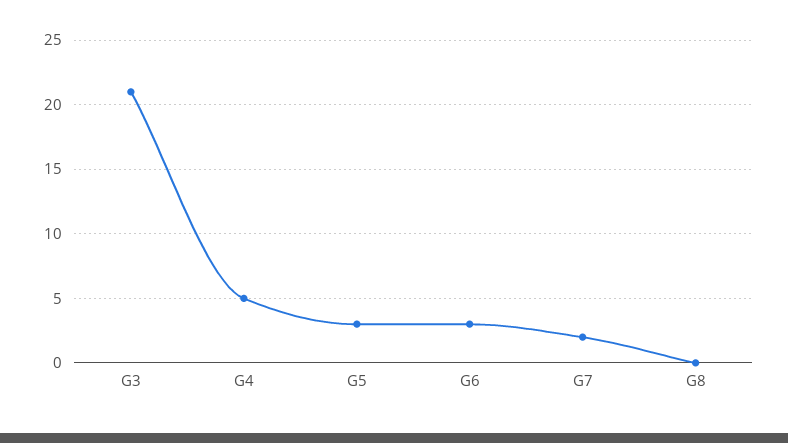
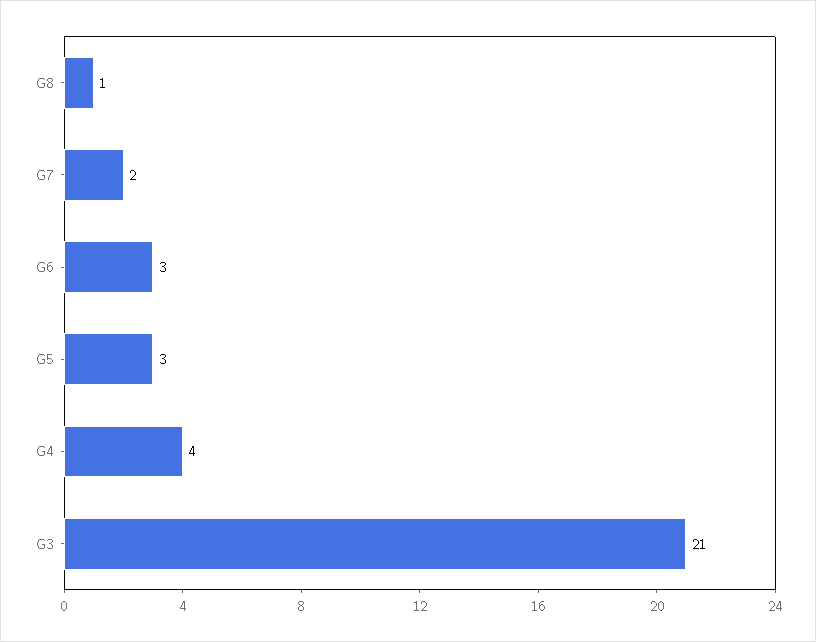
  {
    "G3": 21,
-   "G4": 5,
+   "G4": 4,
    "G5": 3,
    "G6": 3,
    "G7": 2,
-   "G8": 0
+   "G8": 1
  }

